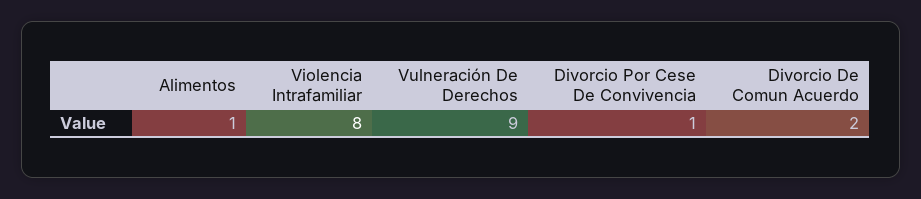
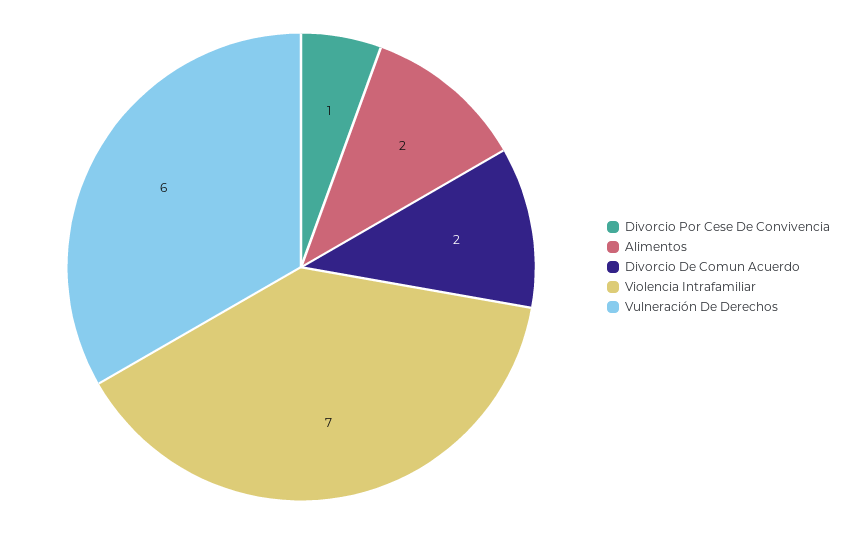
  {
-   "Alimentos": 1,
+   "Alimentos": 2,
-   "Violencia Intrafamiliar": 8,
+   "Violencia Intrafamiliar": 7,
-   "Vulneración De Derechos": 9,
+   "Vulneración De Derechos": 6,
    "Divorcio Por Cese De Convivencia": 1,
    "Divorcio De Comun Acuerdo": 2
  }

